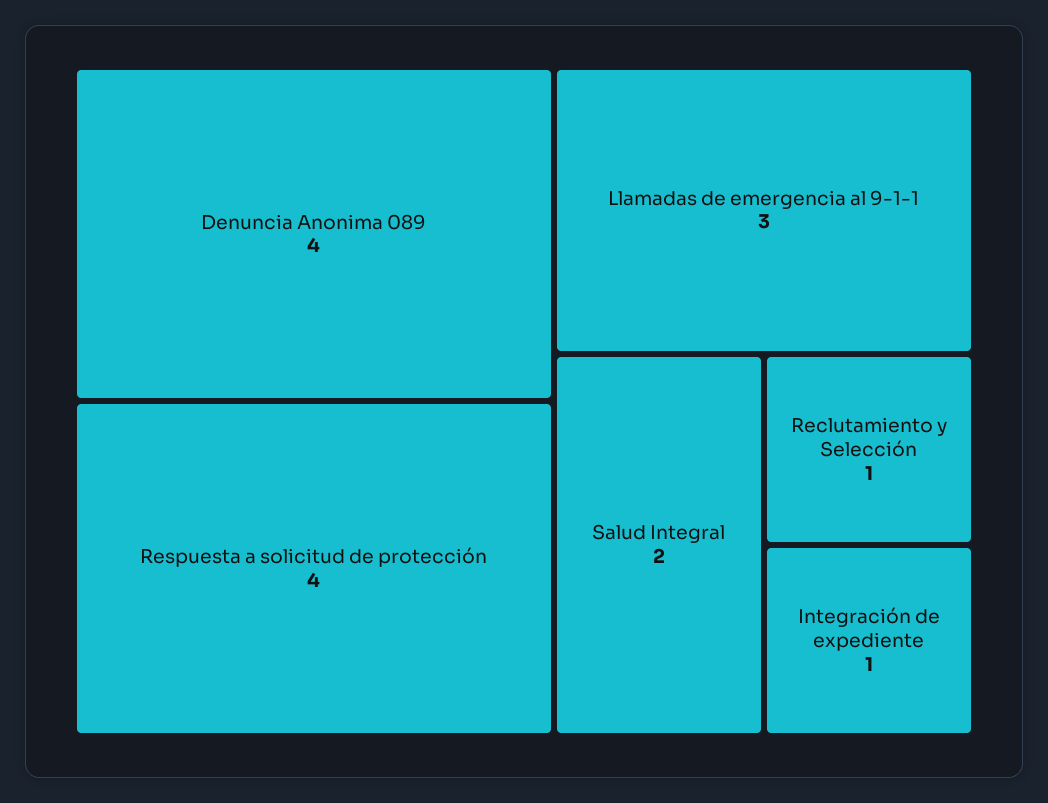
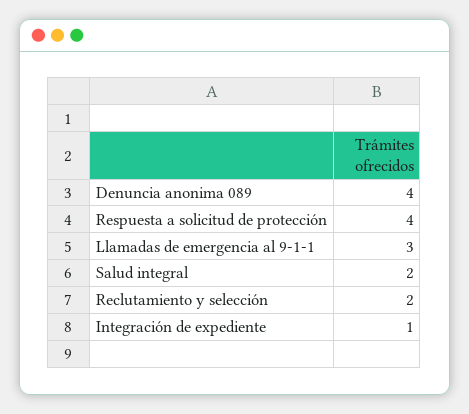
  {
    "Denuncia Anonima 089": 4,
    "Respuesta a solicitud de protección": 4,
    "Llamadas de emergencia al 9-1-1": 3,
    "Salud Integral": 2,
-   "Reclutamiento y Selección": 1,
+   "Reclutamiento y Selección": 2,
    "Integración de expediente": 1
  }

